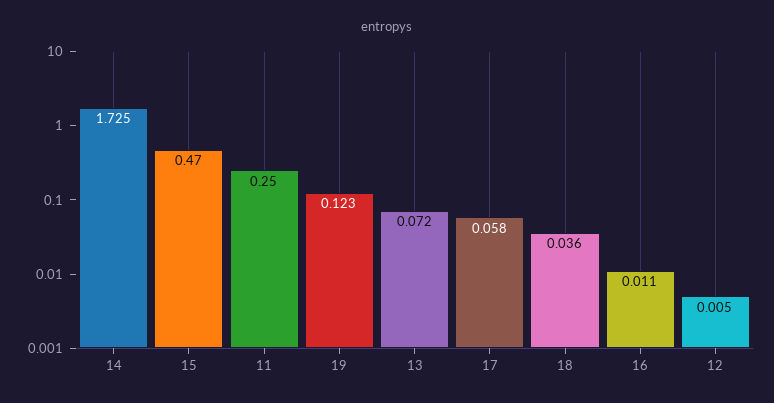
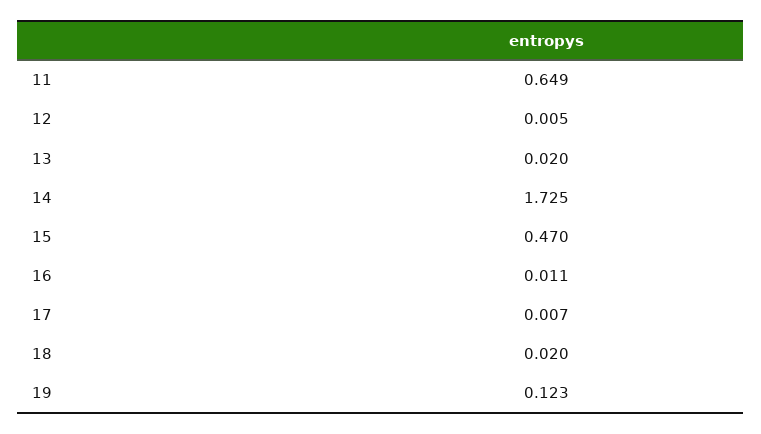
  {
    "14": 1.725,
    "15": 0.47,
-   "11": 0.25,
+   "11": 0.649,
    "19": 0.123,
-   "13": 0.072,
+   "13": 0.02,
-   "17": 0.058,
+   "17": 0.007,
-   "18": 0.036,
+   "18": 0.02,
    "16": 0.011,
    "12": 0.005
  }

